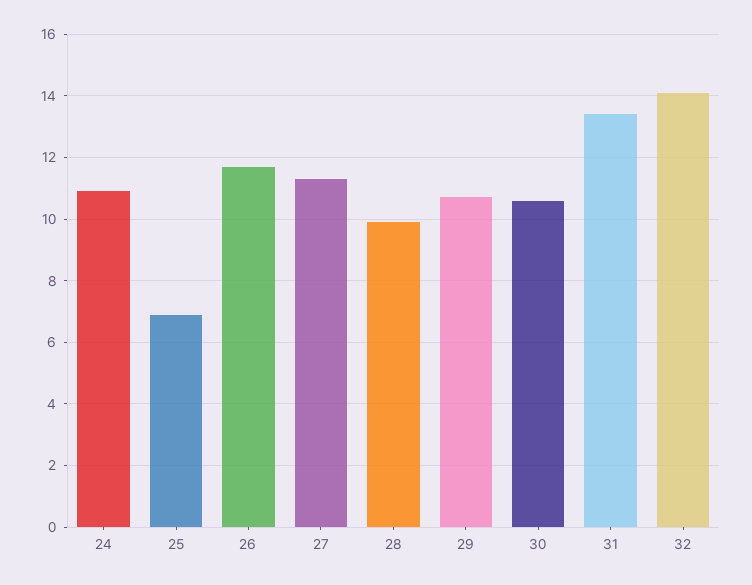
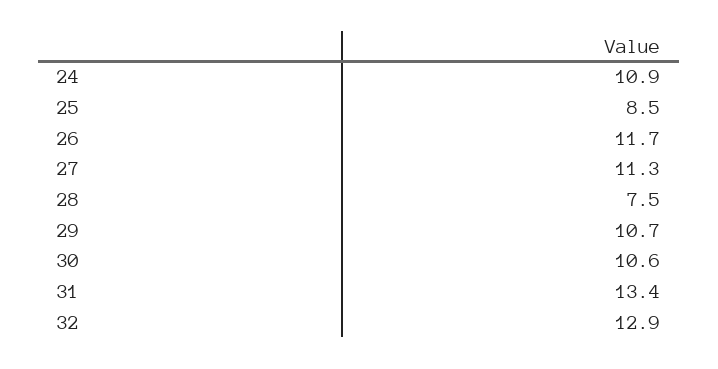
  {
    "24": 10.9,
-   "25": 7,
+   "25": 8.5,
    "26": 11.7,
    "27": 11.3,
-   "28": 10,
+   "28": 7.5,
    "29": 10.7,
    "30": 10.6,
    "31": 13.4,
-   "32": 14
+   "32": 12.9
  }

